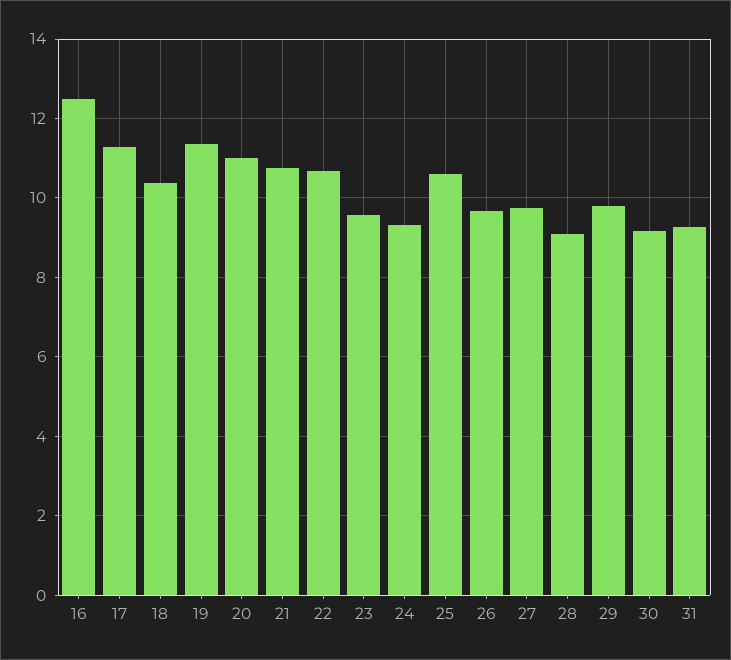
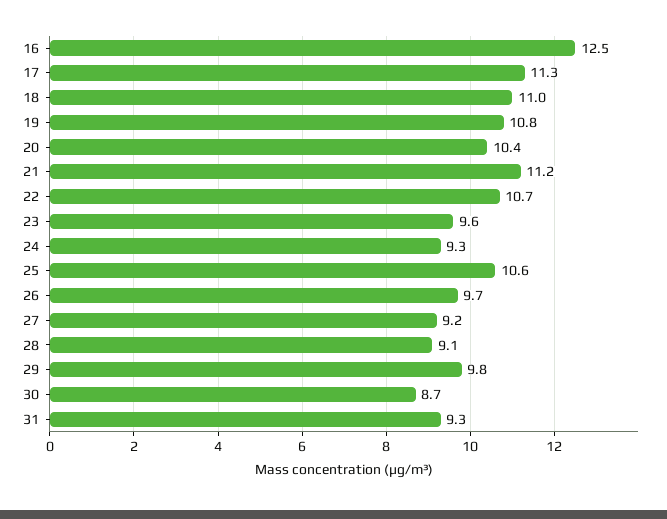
  {
    "16": 12.5,
    "17": 11.3,
-   "18": 10.4,
+   "18": 11,
-   "19": 11.4,
+   "19": 10.8,
-   "20": 11,
+   "20": 10.4,
-   "21": 10.8,
+   "21": 11.2,
    "22": 10.7,
    "23": 9.6,
    "24": 9.3,
    "25": 10.6,
    "26": 9.7,
-   "27": 9.8,
+   "27": 9.2,
    "28": 9.1,
    "29": 9.8,
-   "30": 9.2,
+   "30": 8.7,
    "31": 9.3
  }

